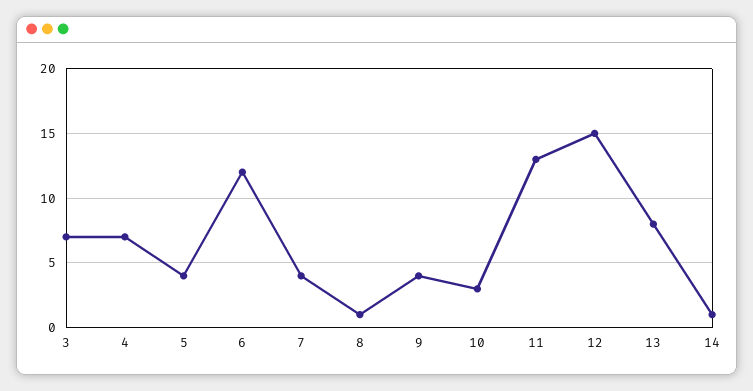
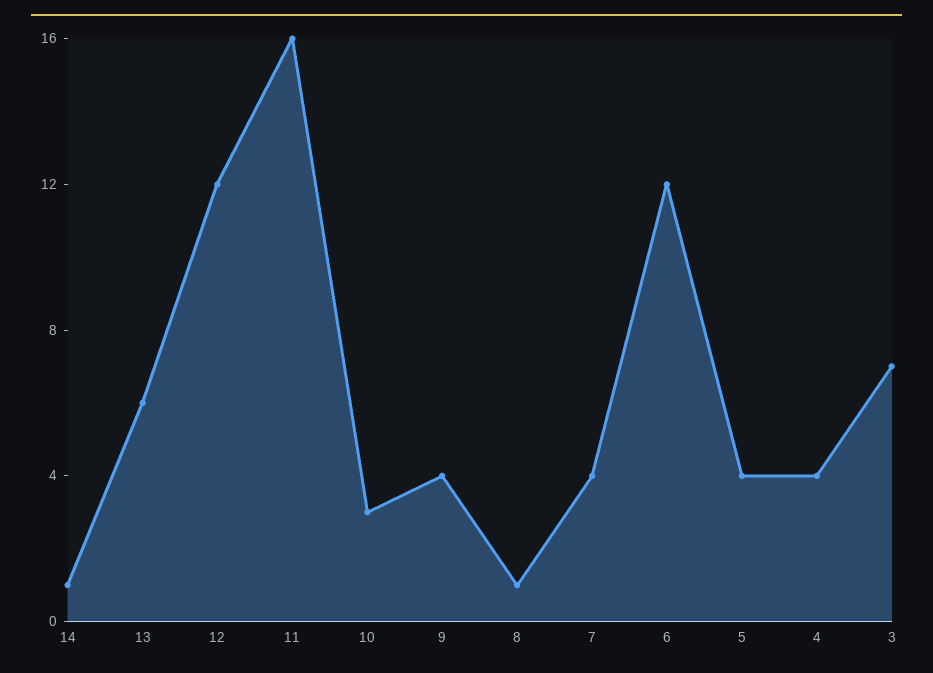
  {
    "3": 7,
-   "4": 7,
+   "4": 4,
    "5": 4,
    "6": 12,
    "7": 4,
    "8": 1,
    "9": 4,
    "10": 3,
-   "11": 13,
+   "11": 16,
-   "12": 15,
+   "12": 12,
-   "13": 8,
+   "13": 6,
    "14": 1
  }

